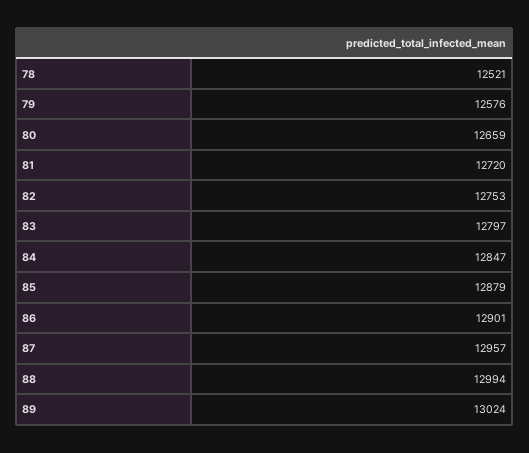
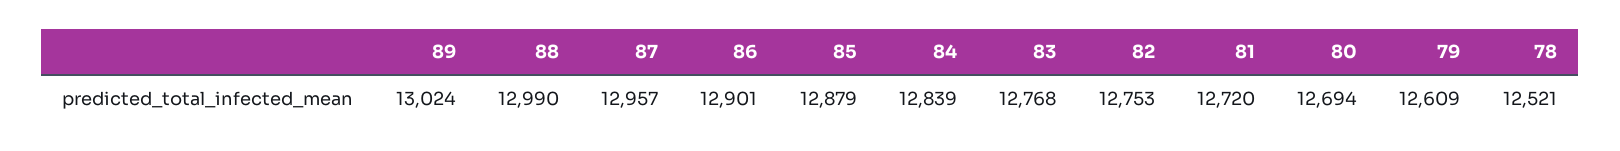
  {
    "78": 12521,
-   "79": 12576,
+   "79": 12609,
-   "80": 12659,
+   "80": 12694,
    "81": 12720,
    "82": 12753,
-   "83": 12797,
+   "83": 12768,
-   "84": 12847,
+   "84": 12839,
    "85": 12879,
    "86": 12901,
    "87": 12957,
-   "88": 12994,
+   "88": 12990,
    "89": 13024
  }

